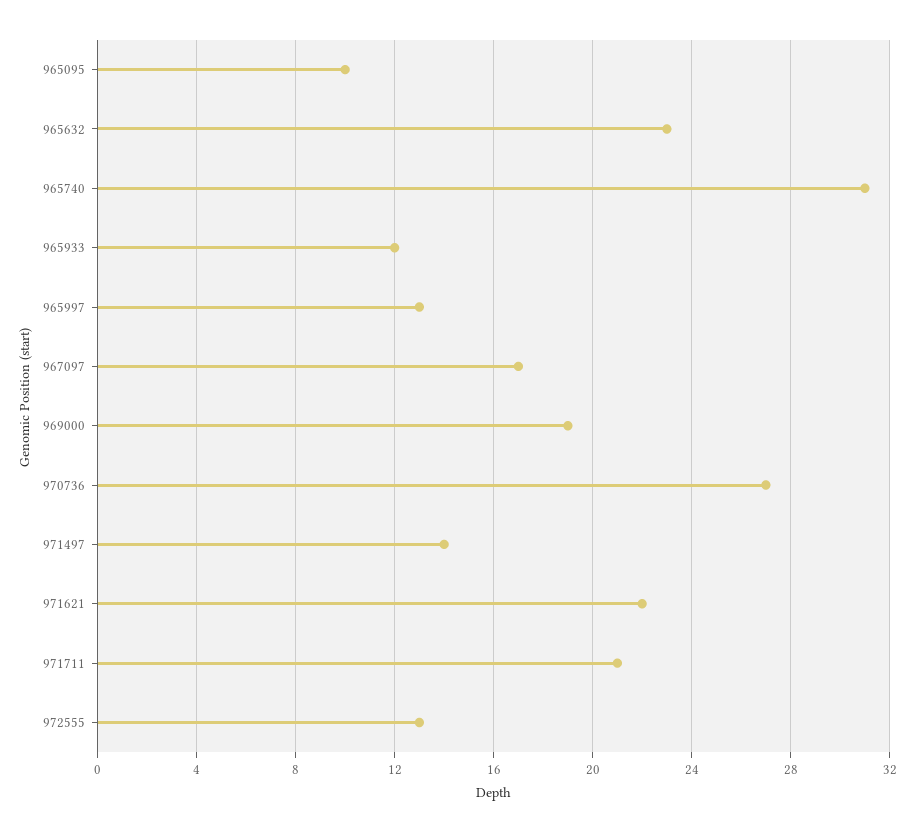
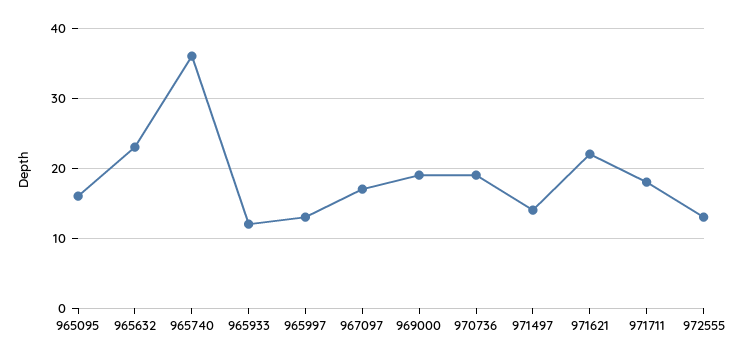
  {
-   "965095": 10,
+   "965095": 16,
    "965632": 23,
-   "965740": 31,
+   "965740": 36,
    "965933": 12,
    "965997": 13,
    "967097": 17,
    "969000": 19,
-   "970736": 27,
+   "970736": 19,
    "971497": 14,
    "971621": 22,
-   "971711": 21,
+   "971711": 18,
    "972555": 13
  }

